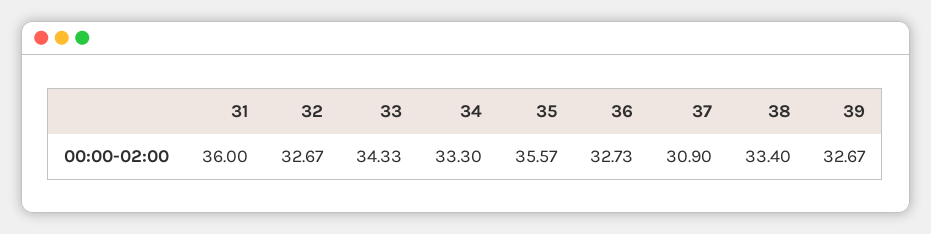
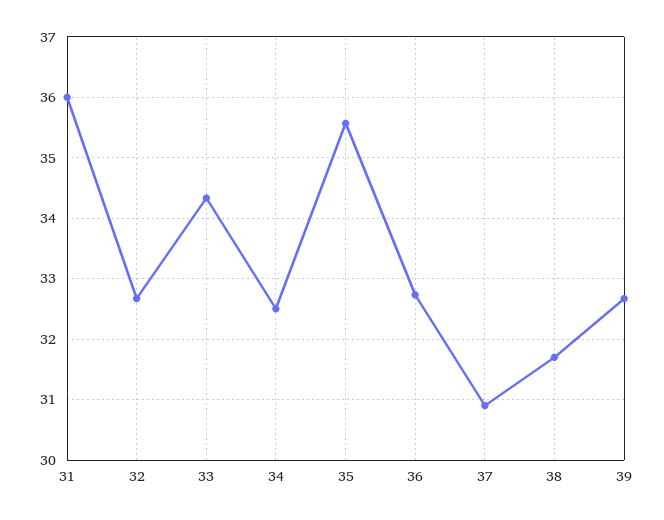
  {
    "31": 36,
    "32": 32.67,
    "33": 34.33,
-   "34": 33.3,
+   "34": 32.5,
    "35": 35.57,
    "36": 32.73,
    "37": 30.9,
-   "38": 33.4,
+   "38": 31.7,
    "39": 32.67
  }

